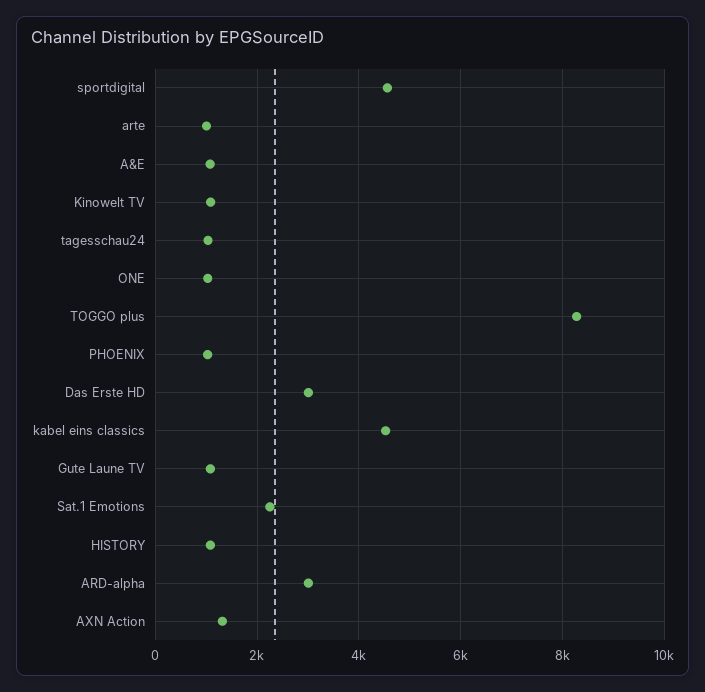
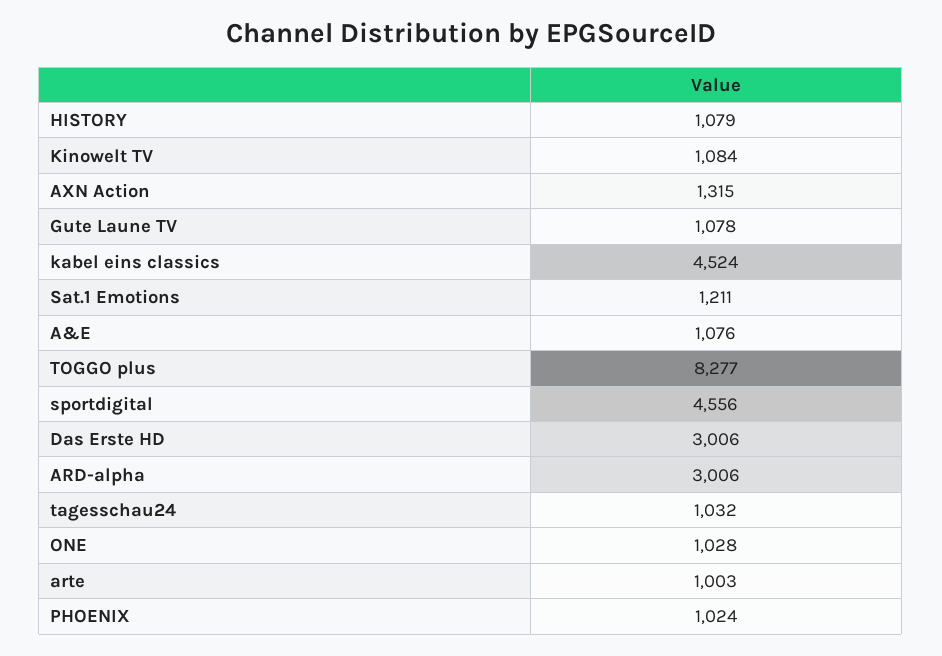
  {
    "sportdigital": 4556,
    "arte": 1003,
    "A&E": 1076,
    "Kinowelt TV": 1084,
    "tagesschau24": 1032,
    "ONE": 1028,
    "TOGGO plus": 8277,
    "PHOENIX": 1024,
    "Das Erste HD": 3006,
    "kabel eins classics": 4524,
    "Gute Laune TV": 1078,
-   "Sat.1 Emotions": 2200,
+   "Sat.1 Emotions": 1211,
    "HISTORY": 1079,
    "ARD-alpha": 3006,
    "AXN Action": 1315
  }

